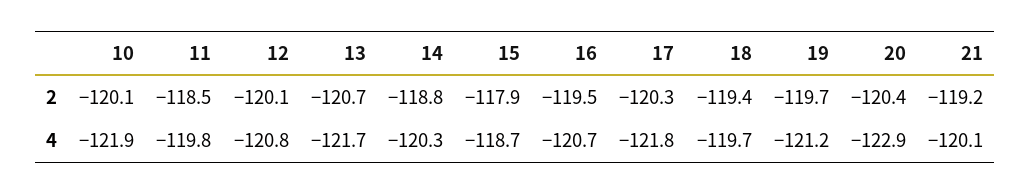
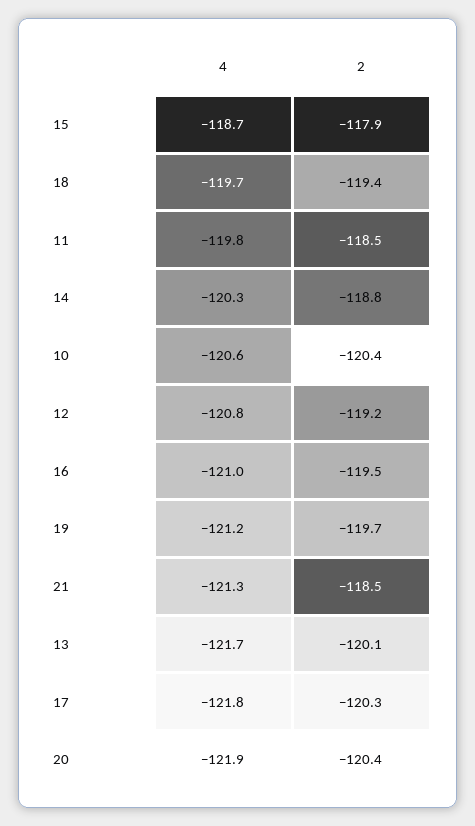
  {
    "10": {
-     "2": -120.1,
+     "2": -120.4,
-     "4": -121.9
+     "4": -120.6
    },
    "11": {
      "2": -118.5,
      "4": -119.8
    },
    "12": {
-     "2": -120.1,
+     "2": -119.2,
      "4": -120.8
    },
    "13": {
-     "2": -120.7,
+     "2": -120.1,
      "4": -121.7
    },
    "14": {
      "2": -118.8,
      "4": -120.3
    },
    "15": {
      "2": -117.9,
      "4": -118.7
    },
    "16": {
      "2": -119.5,
-     "4": -120.7
+     "4": -121
    },
    "17": {
      "2": -120.3,
      "4": -121.8
    },
    "18": {
      "2": -119.4,
      "4": -119.7
    },
    "19": {
      "2": -119.7,
      "4": -121.2
    },
    "20": {
      "2": -120.4,
-     "4": -122.9
+     "4": -121.9
    },
    "21": {
-     "2": -119.2,
+     "2": -118.5,
-     "4": -120.1
+     "4": -121.3
    }
  }

